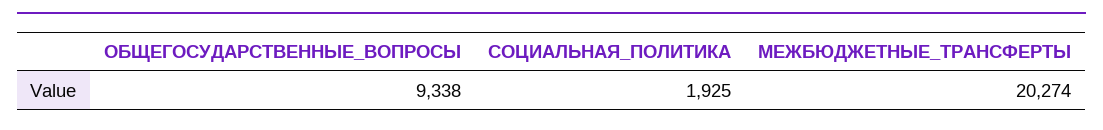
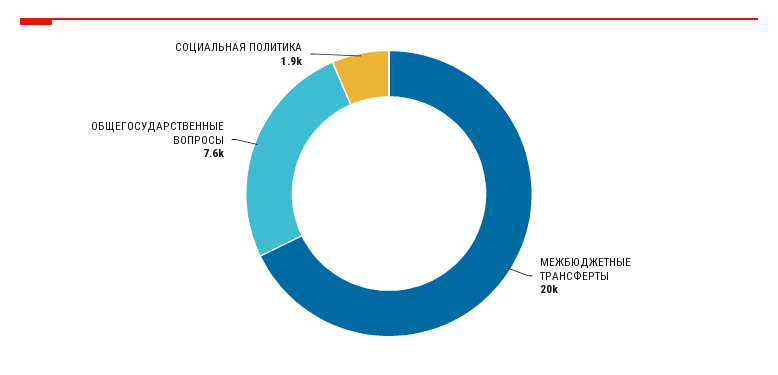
  {
-   "ОБЩЕГОСУДАРСТВЕННЫЕ_ВОПРОСЫ": 9338,
+   "ОБЩЕГОСУДАРСТВЕННЫЕ_ВОПРОСЫ": 7600,
    "СОЦИАЛЬНАЯ_ПОЛИТИКА": 1925,
    "МЕЖБЮДЖЕТНЫЕ_ТРАНСФЕРТЫ": 20274
  }

